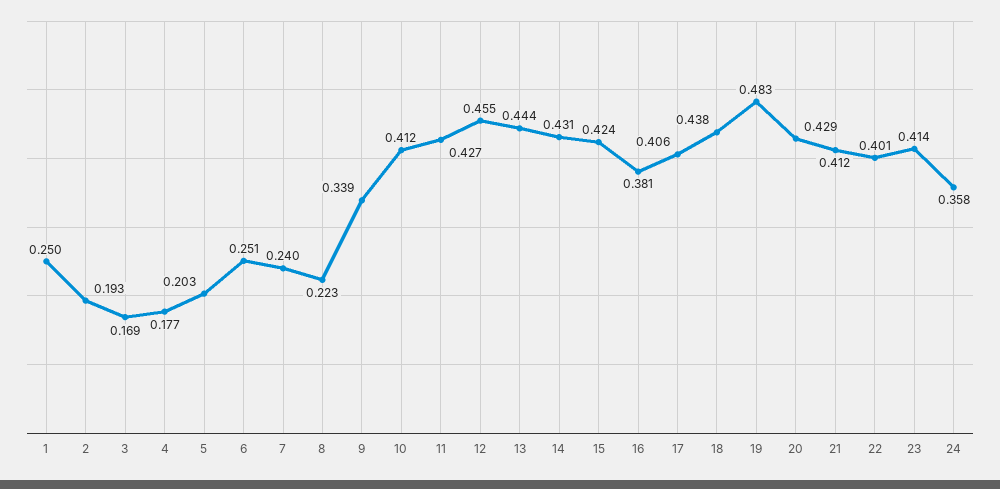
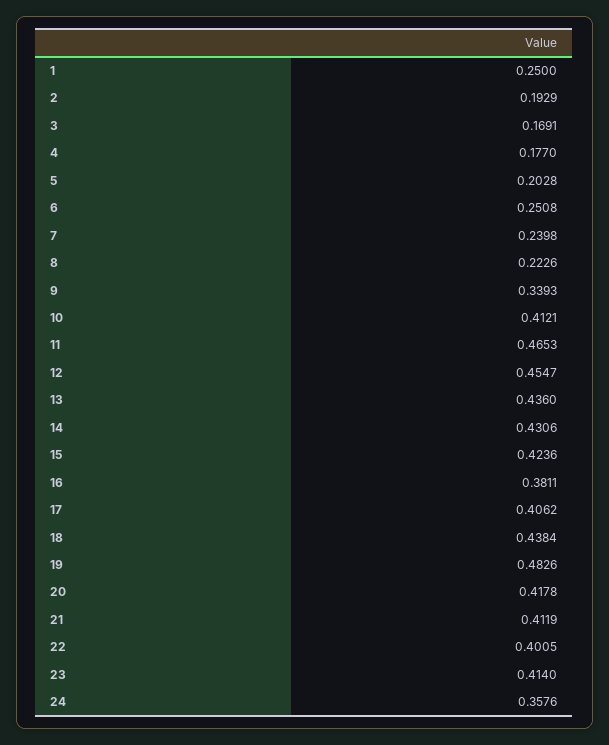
  {
    "1": 0.25,
    "2": 0.1929,
    "3": 0.1691,
    "4": 0.177,
    "5": 0.2028,
    "6": 0.2508,
    "7": 0.2398,
    "8": 0.2226,
    "9": 0.3393,
    "10": 0.4121,
-   "11": 0.427,
+   "11": 0.4653,
    "12": 0.4547,
-   "13": 0.444,
+   "13": 0.436,
    "14": 0.4306,
    "15": 0.4236,
    "16": 0.3811,
    "17": 0.4062,
    "18": 0.4384,
    "19": 0.4826,
-   "20": 0.429,
+   "20": 0.4178,
    "21": 0.4119,
    "22": 0.4005,
    "23": 0.414,
    "24": 0.3576
  }

